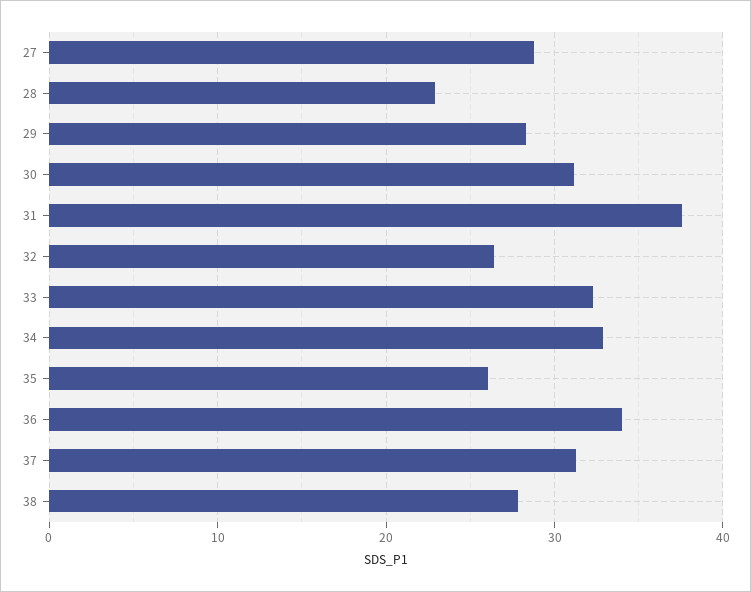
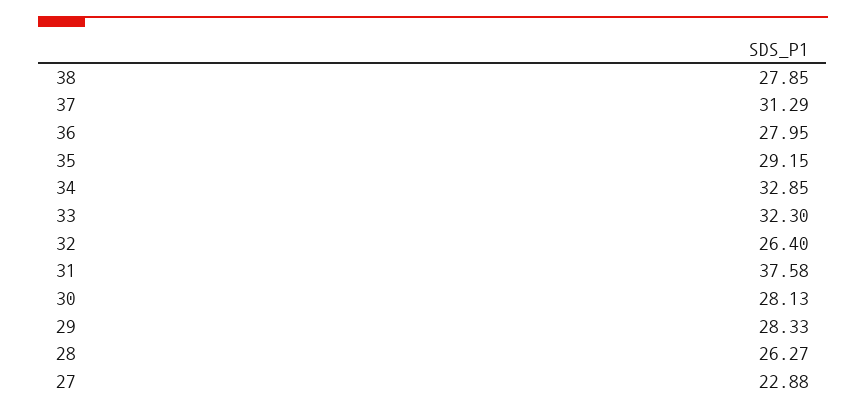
  {
-   "27": 29,
+   "27": 22.88,
-   "28": 23,
+   "28": 26.27,
    "29": 28.33,
-   "30": 31,
+   "30": 28.13,
    "31": 37.58,
    "32": 26.4,
    "33": 32.3,
    "34": 32.85,
-   "35": 26,
+   "35": 29.15,
-   "36": 34,
+   "36": 27.95,
    "37": 31.29,
    "38": 27.85
  }

